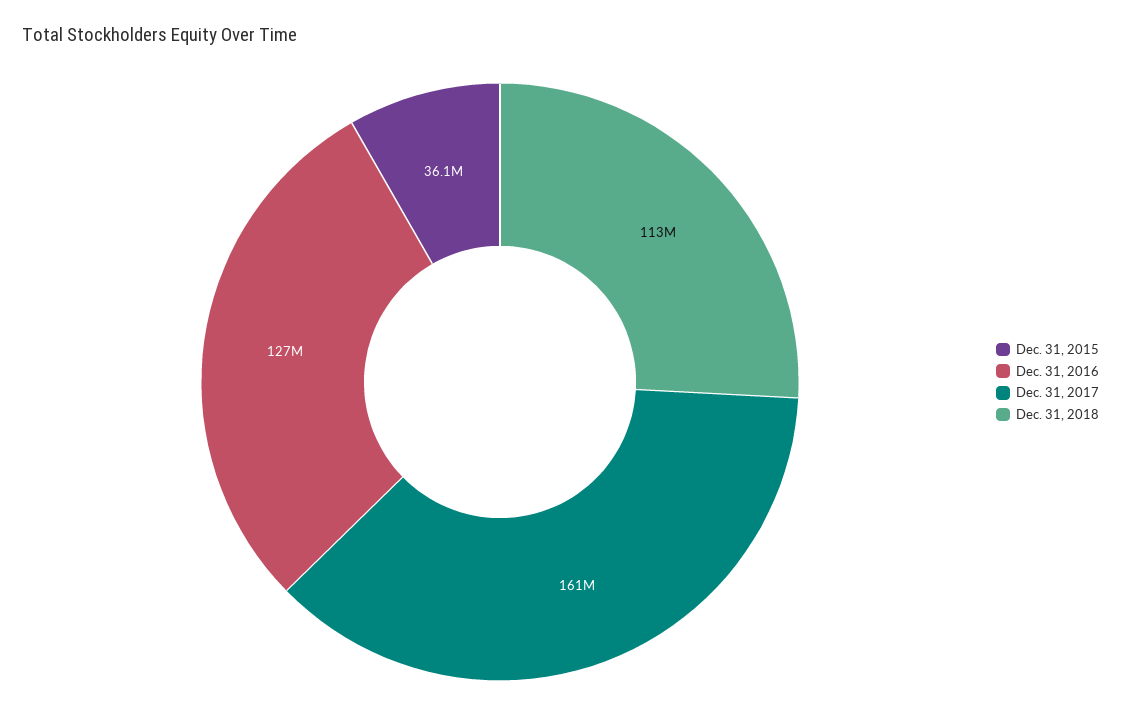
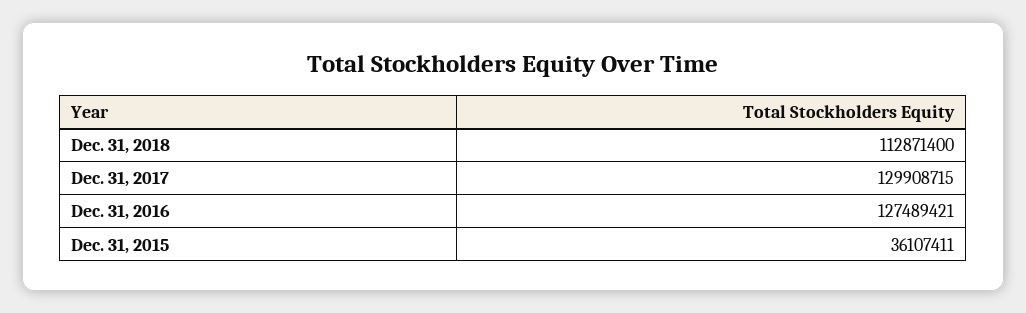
  {
    "Dec. 31, 2015": 36107411,
    "Dec. 31, 2016": 127489421,
-   "Dec. 31, 2017": 161000000,
+   "Dec. 31, 2017": 129908715,
    "Dec. 31, 2018": 112871400
  }

